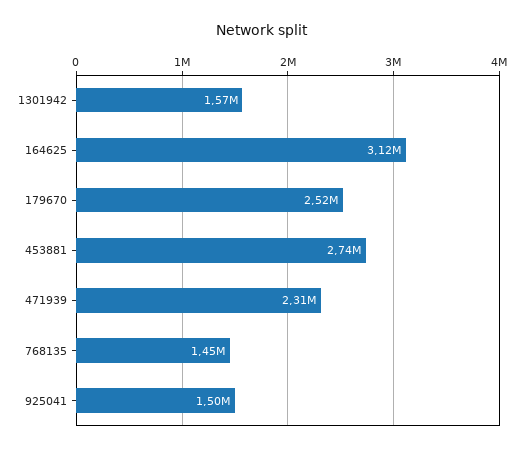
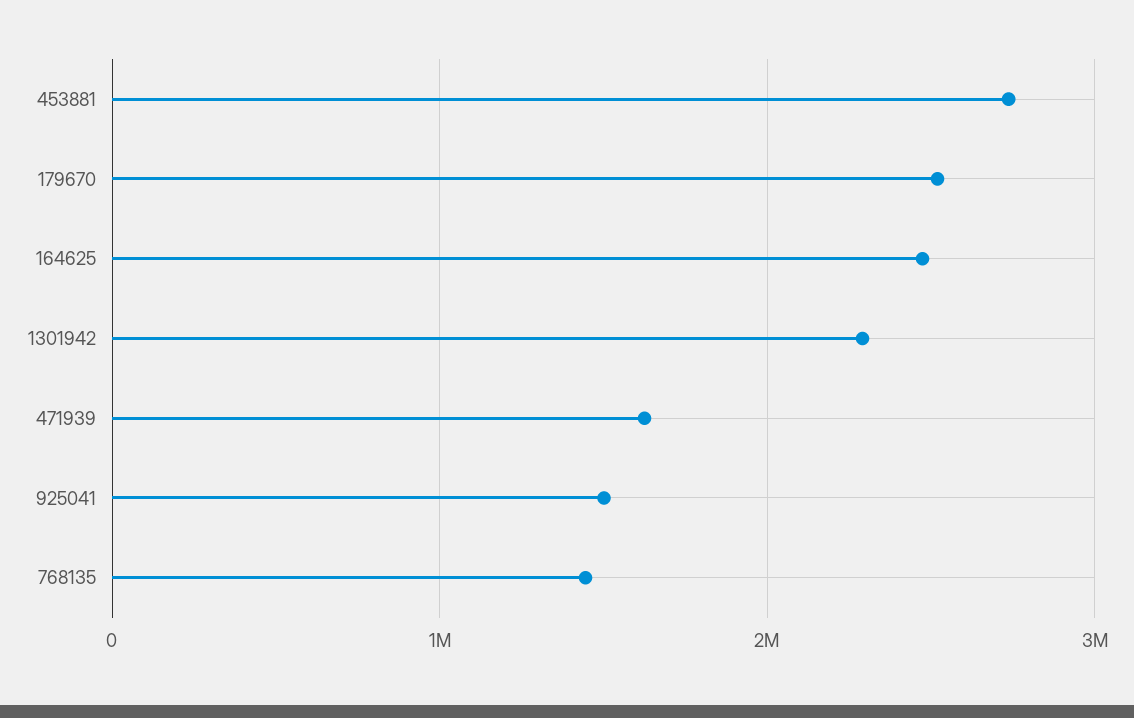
  {
-   "1301942": 1570000,
+   "1301942": 2300000,
-   "164625": 3120000,
+   "164625": 2500000,
    "179670": 2520000,
    "453881": 2740000,
-   "471939": 2310000,
+   "471939": 1600000,
    "768135": 1450000,
    "925041": 1500000
  }

